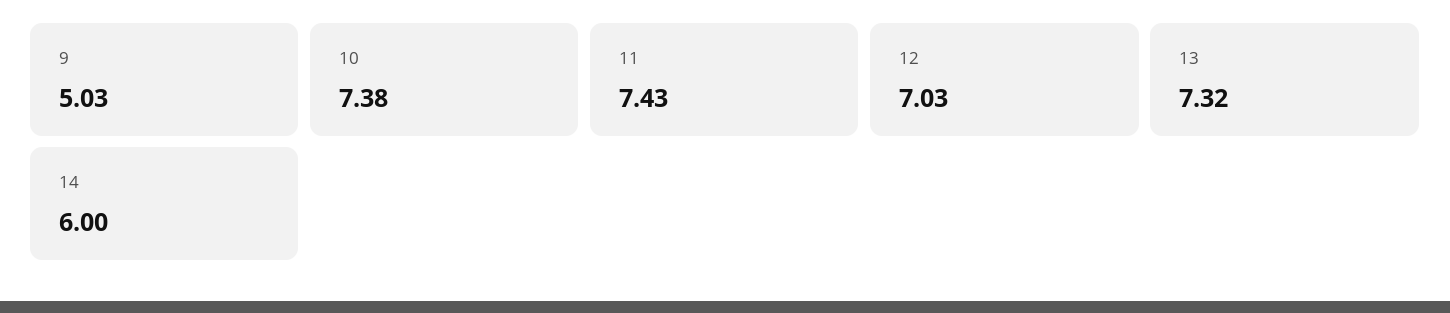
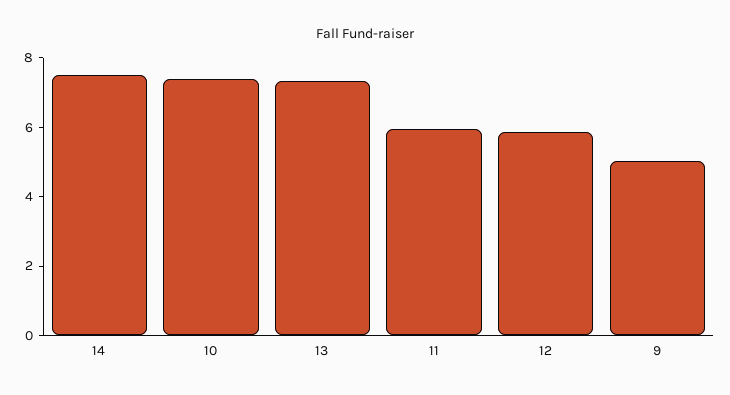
  {
    "9": 5.03,
    "10": 7.38,
-   "11": 7.43,
+   "11": 6,
-   "12": 7.03,
+   "12": 6,
    "13": 7.32,
-   "14": 6
+   "14": 7.5
  }

